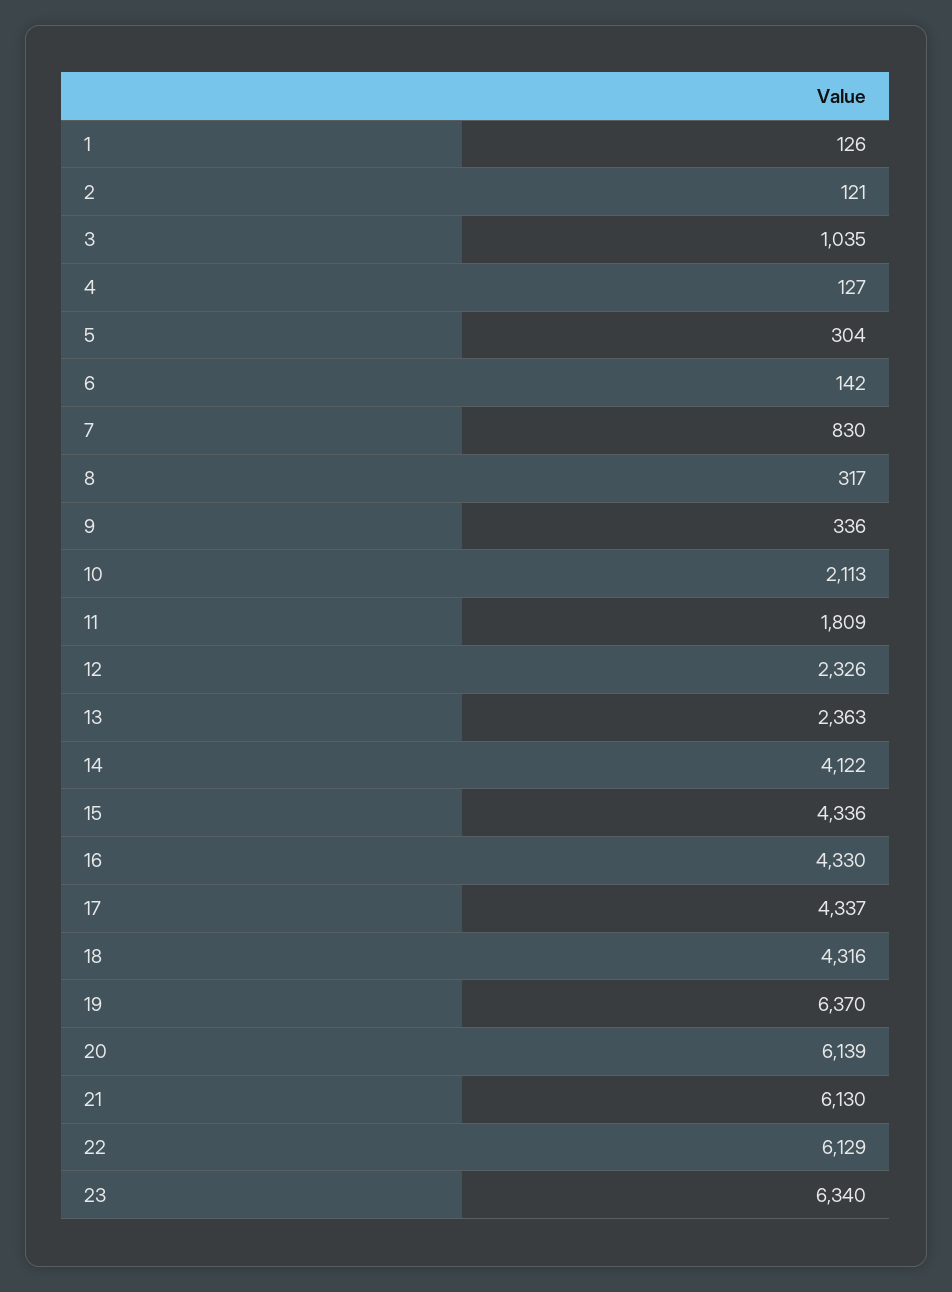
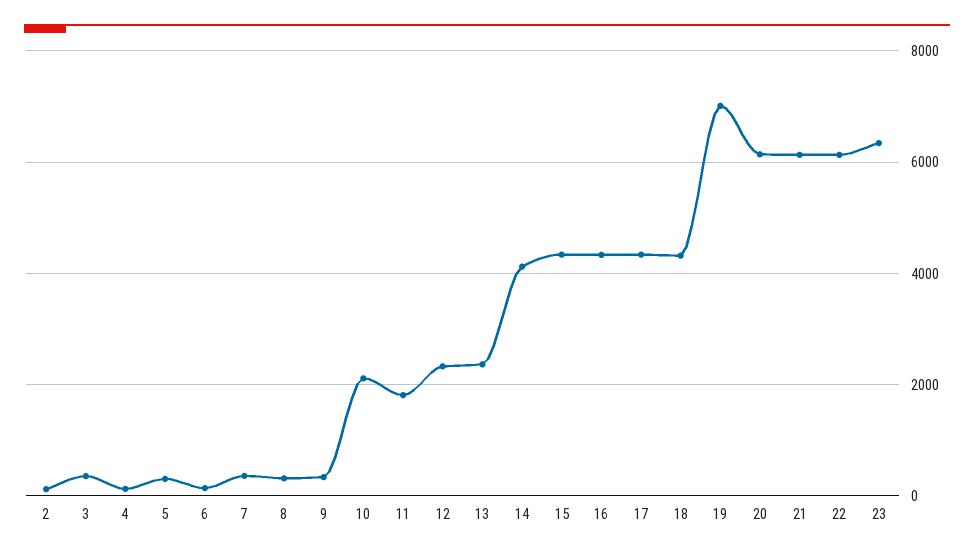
  {
-   "1": 126,
    "2": 121,
-   "3": 1035,
+   "3": 400,
    "4": 127,
    "5": 304,
    "6": 142,
-   "7": 830,
+   "7": 400,
    "8": 317,
    "9": 336,
    "10": 2113,
    "11": 1809,
    "12": 2326,
    "13": 2363,
    "14": 4122,
    "15": 4336,
    "16": 4330,
    "17": 4337,
    "18": 4316,
-   "19": 6370,
+   "19": 7000,
    "20": 6139,
    "21": 6130,
    "22": 6129,
    "23": 6340
  }

